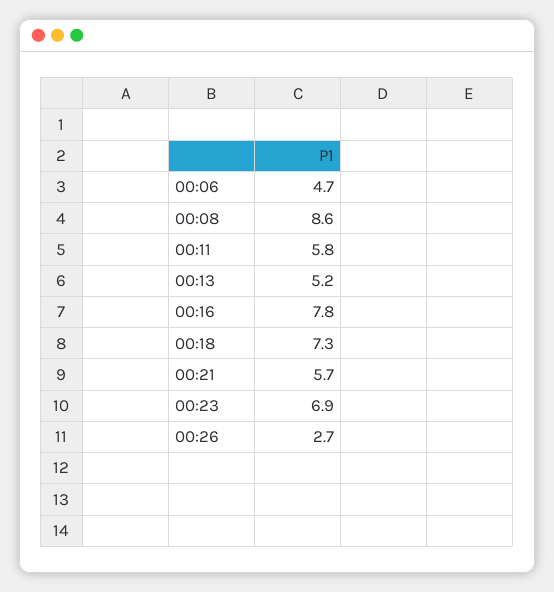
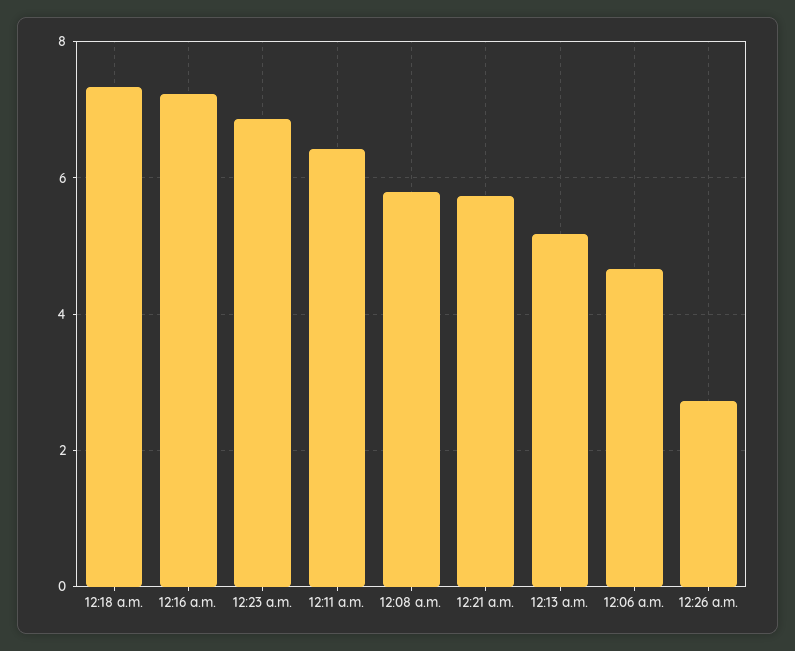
  {
    "00:06": 4.7,
-   "00:08": 8.6,
+   "00:08": 5.8,
-   "00:11": 5.8,
+   "00:11": 6.4,
    "00:13": 5.2,
-   "00:16": 7.8,
+   "00:16": 7.2,
    "00:18": 7.3,
    "00:21": 5.7,
    "00:23": 6.9,
    "00:26": 2.7
  }

